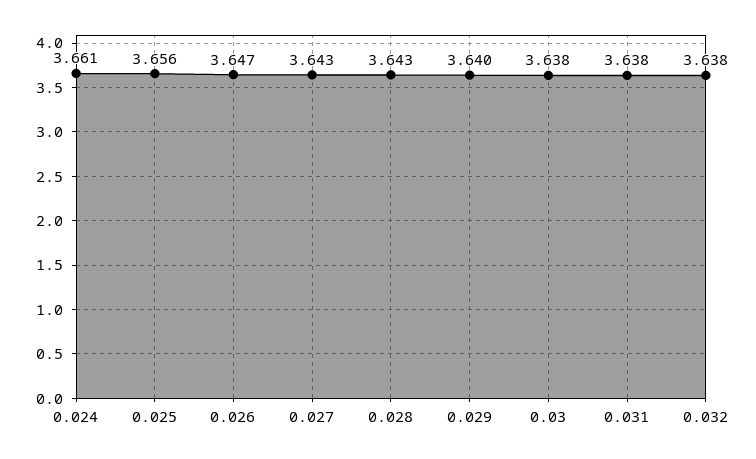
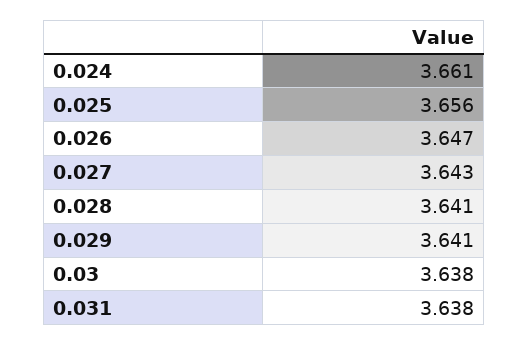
  {
    "0.024": 3.661,
    "0.025": 3.656,
    "0.026": 3.647,
    "0.027": 3.643,
-   "0.028": 3.643,
+   "0.028": 3.641,
-   "0.029": 3.64,
+   "0.029": 3.641,
    "0.03": 3.638,
-   "0.031": 3.638,
+   "0.031": 3.638
-   "0.032": 3.638
  }

